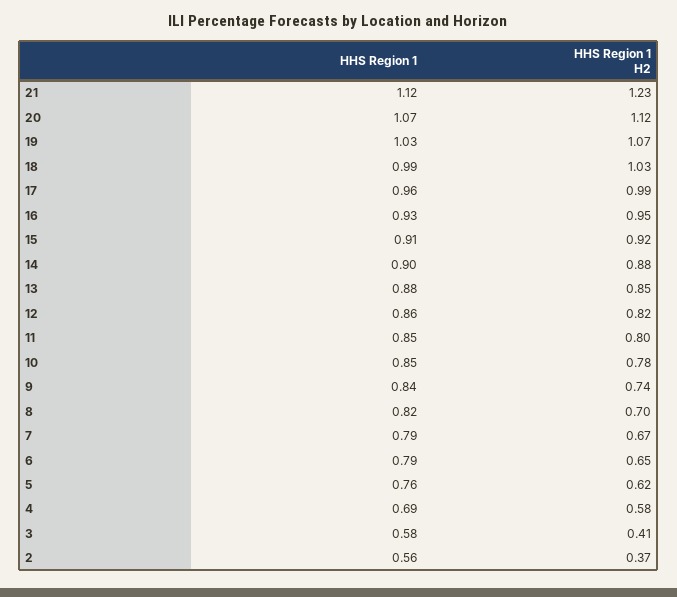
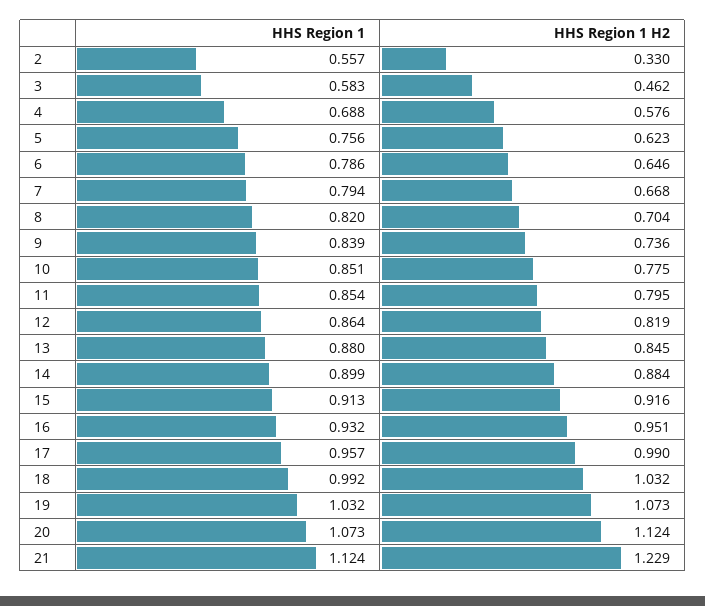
  {
    "HHS Region 1": {
      "21": 1.124,
      "20": 1.073,
      "19": 1.032,
      "18": 0.992,
      "17": 0.957,
      "16": 0.932,
      "15": 0.913,
      "14": 0.899,
      "13": 0.88,
      "12": 0.864,
      "11": 0.854,
      "10": 0.851,
      "9": 0.839,
      "8": 0.82,
      "7": 0.794,
      "6": 0.786,
      "5": 0.756,
      "4": 0.688,
      "3": 0.583,
      "2": 0.557
    },
    "HHS Region 1 H2": {
      "21": 1.229,
      "20": 1.124,
      "19": 1.073,
      "18": 1.032,
      "17": 0.99,
      "16": 0.951,
      "15": 0.916,
      "14": 0.884,
      "13": 0.845,
      "12": 0.819,
      "11": 0.795,
      "10": 0.775,
      "9": 0.736,
      "8": 0.704,
      "7": 0.668,
      "6": 0.646,
      "5": 0.623,
      "4": 0.576,
-     "3": 0.41,
+     "3": 0.462,
-     "2": 0.37
+     "2": 0.33
    }
  }

